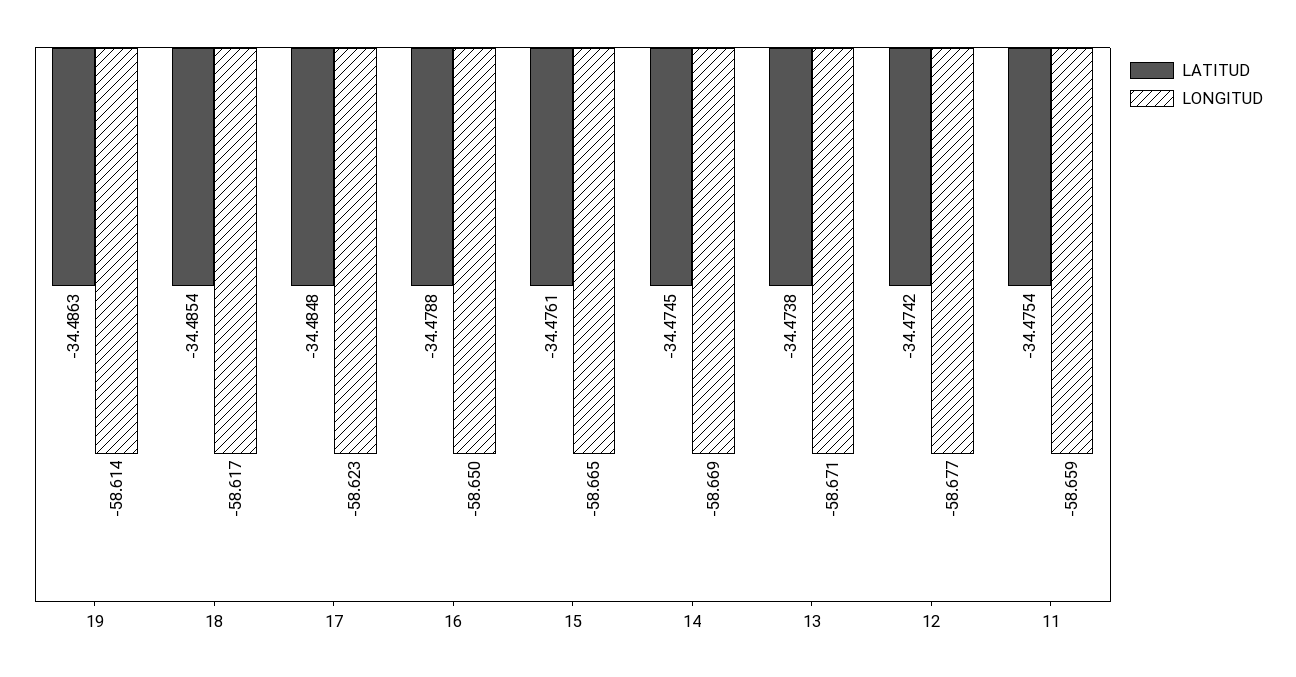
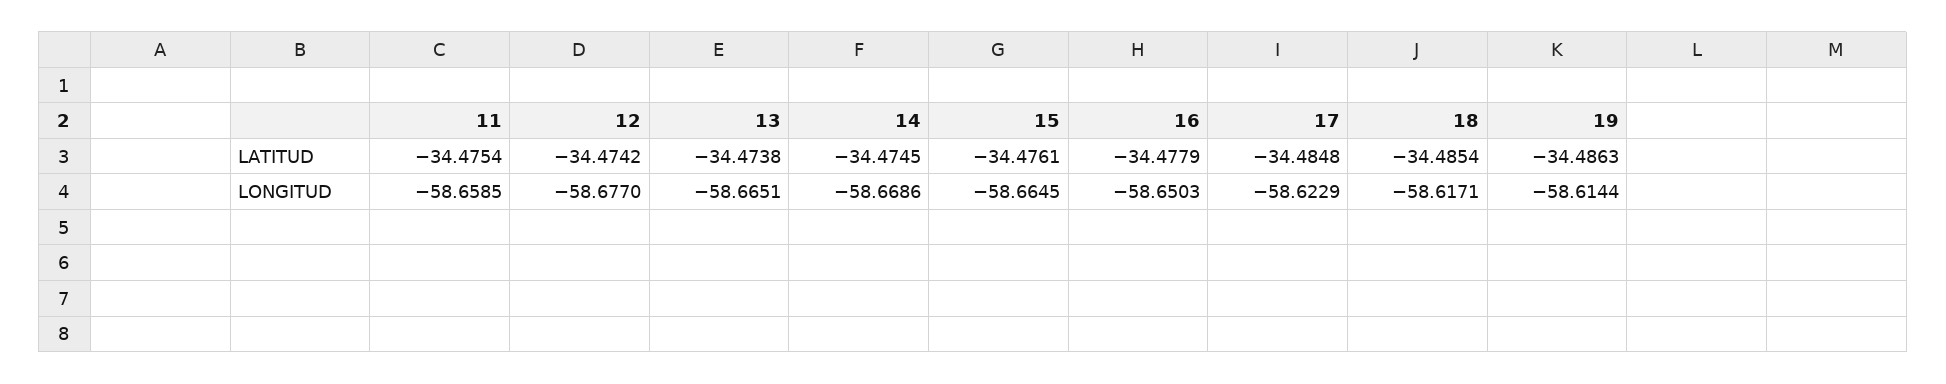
  {
    "LATITUD": {
      "19": -34.4863,
      "18": -34.4854,
      "17": -34.4848,
-     "16": -34.4788,
+     "16": -34.4779,
      "15": -34.4761,
      "14": -34.4745,
      "13": -34.4738,
      "12": -34.4742,
      "11": -34.4754
    },
    "LONGITUD": {
      "19": -58.6144,
      "18": -58.6171,
      "17": -58.6229,
      "16": -58.6503,
      "15": -58.6645,
      "14": -58.6686,
-     "13": -58.671,
+     "13": -58.6651,
      "12": -58.677,
      "11": -58.6585
    }
  }

